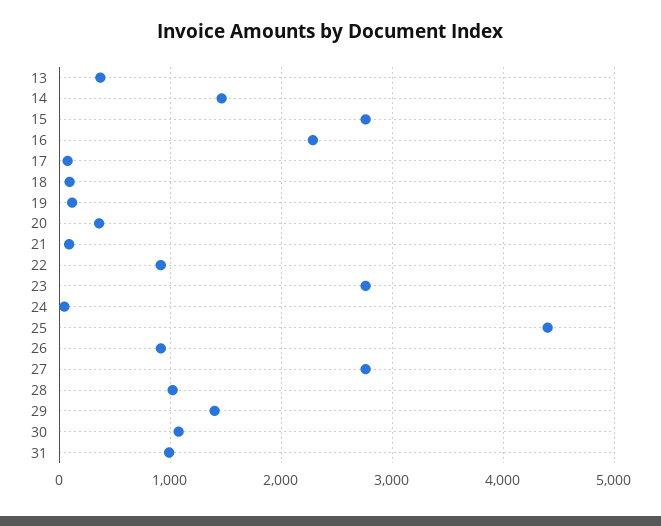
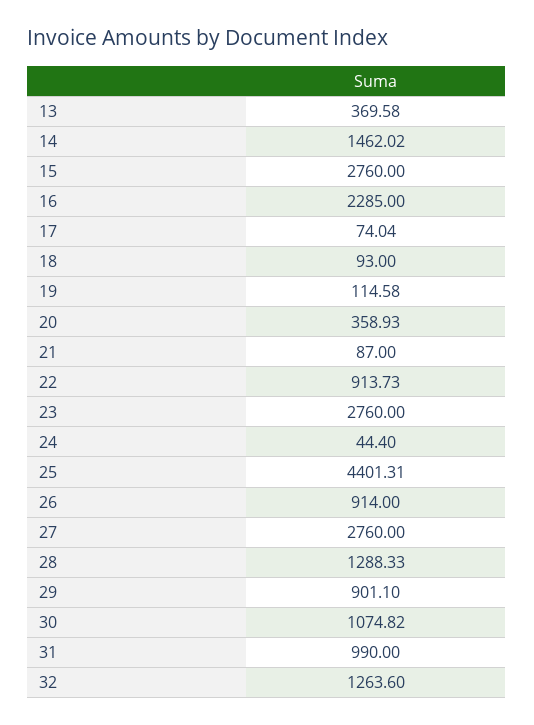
  {
    "13": 369.58,
    "14": 1462.02,
    "15": 2760,
    "16": 2285,
    "17": 74.04,
    "18": 93,
    "19": 114.58,
    "20": 358.93,
    "21": 87,
    "22": 913.73,
    "23": 2760,
    "24": 44.4,
    "25": 4401.31,
    "26": 914,
    "27": 2760,
-   "28": 1000,
+   "28": 1288.33,
-   "29": 1400,
+   "29": 901.1,
    "30": 1074.82,
-   "31": 990
+   "31": 990,
+   "32": 1263.6
  }

